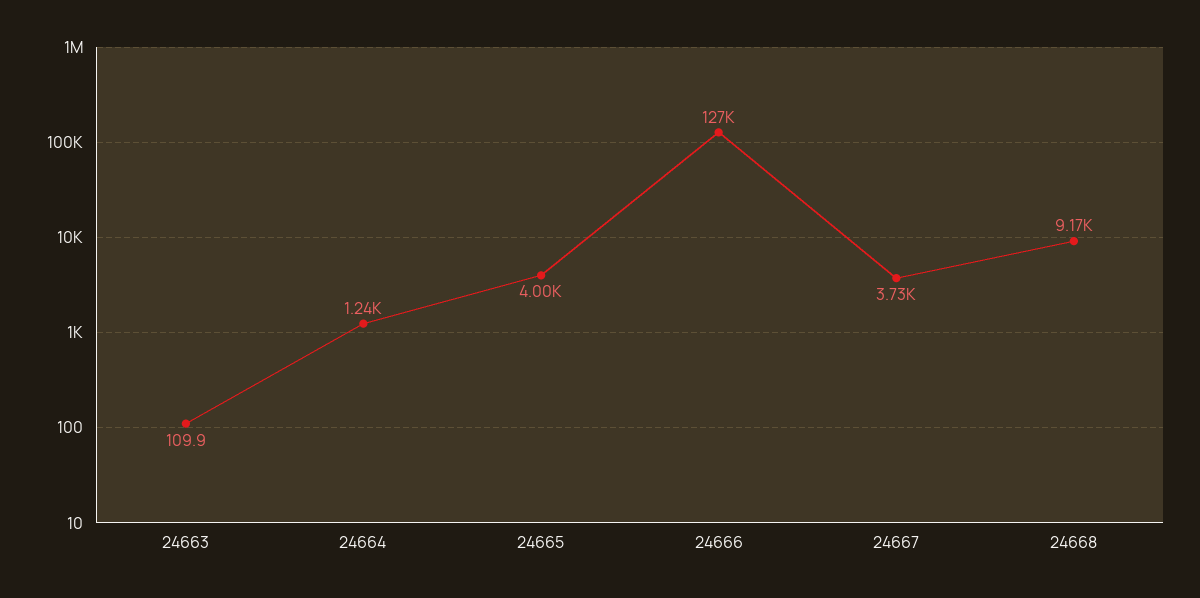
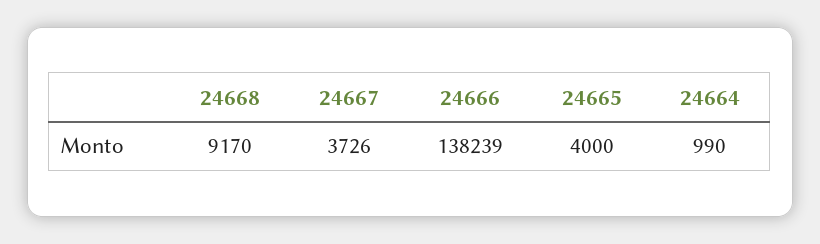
  {
-   "24663": 109.9,
-   "24664": 1240,
+   "24664": 990,
    "24665": 4000,
-   "24666": 127000,
+   "24666": 138239,
    "24667": 3726,
    "24668": 9170
  }

